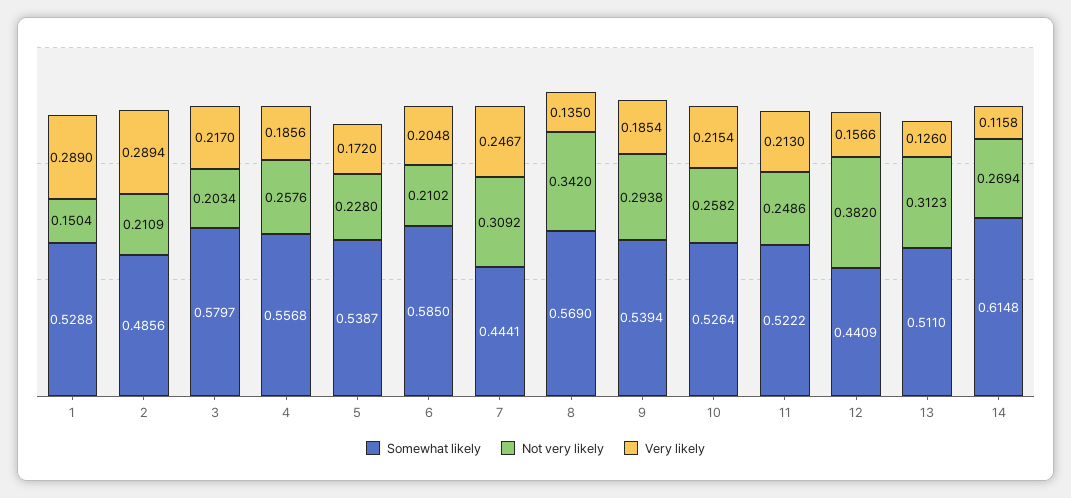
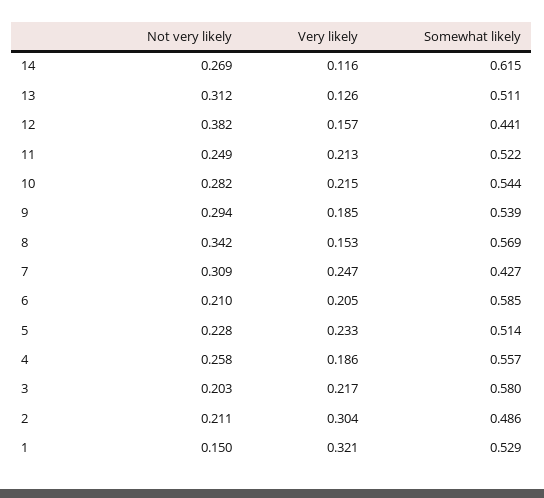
  {
    "Somewhat likely": {
      "1": 0.5288,
      "2": 0.4856,
      "3": 0.5797,
      "4": 0.5568,
-     "5": 0.5387,
+     "5": 0.514,
      "6": 0.585,
-     "7": 0.4441,
+     "7": 0.427,
      "8": 0.569,
      "9": 0.5394,
-     "10": 0.5264,
+     "10": 0.544,
      "11": 0.5222,
      "12": 0.4409,
      "13": 0.511,
      "14": 0.6148
    },
    "Not very likely": {
      "1": 0.1504,
      "2": 0.2109,
      "3": 0.2034,
      "4": 0.2576,
      "5": 0.228,
      "6": 0.2102,
      "7": 0.3092,
      "8": 0.342,
      "9": 0.2938,
-     "10": 0.2582,
+     "10": 0.282,
      "11": 0.2486,
      "12": 0.382,
      "13": 0.3123,
      "14": 0.2694
    },
    "Very likely": {
-     "1": 0.289,
+     "1": 0.321,
-     "2": 0.2894,
+     "2": 0.304,
      "3": 0.217,
      "4": 0.1856,
-     "5": 0.172,
+     "5": 0.233,
      "6": 0.2048,
      "7": 0.2467,
-     "8": 0.135,
+     "8": 0.153,
      "9": 0.1854,
      "10": 0.2154,
      "11": 0.213,
      "12": 0.1566,
      "13": 0.126,
      "14": 0.1158
    }
  }

